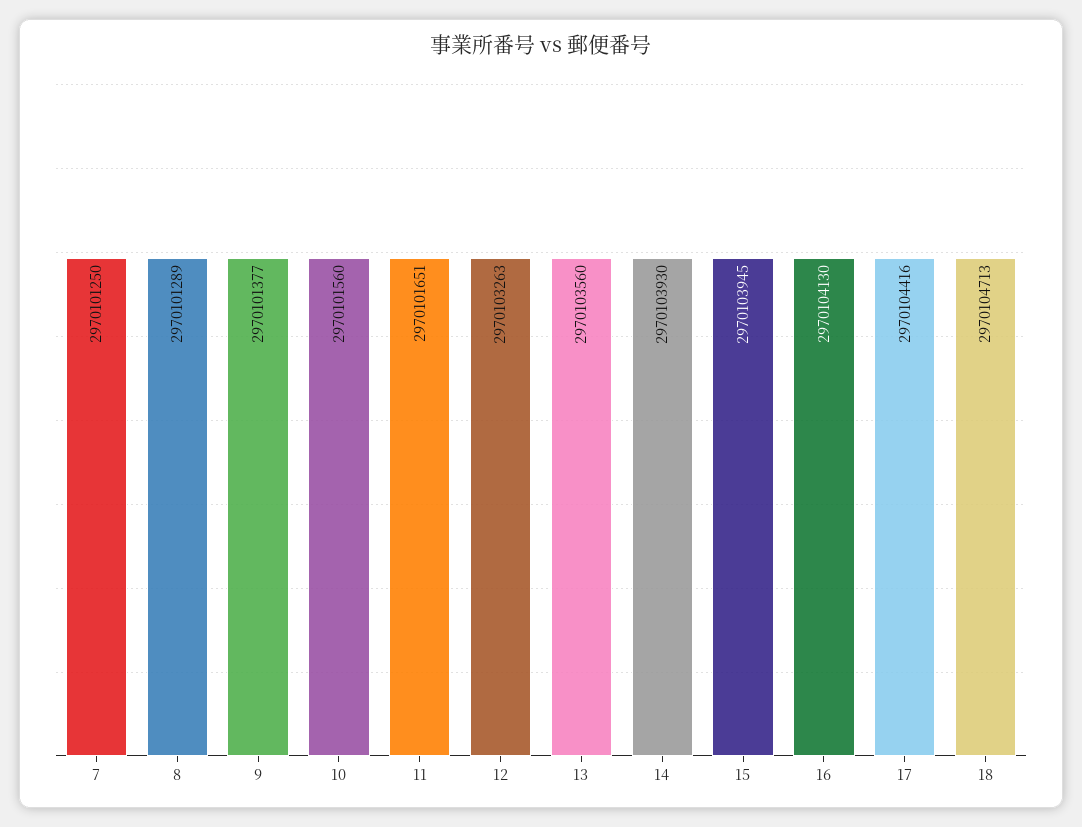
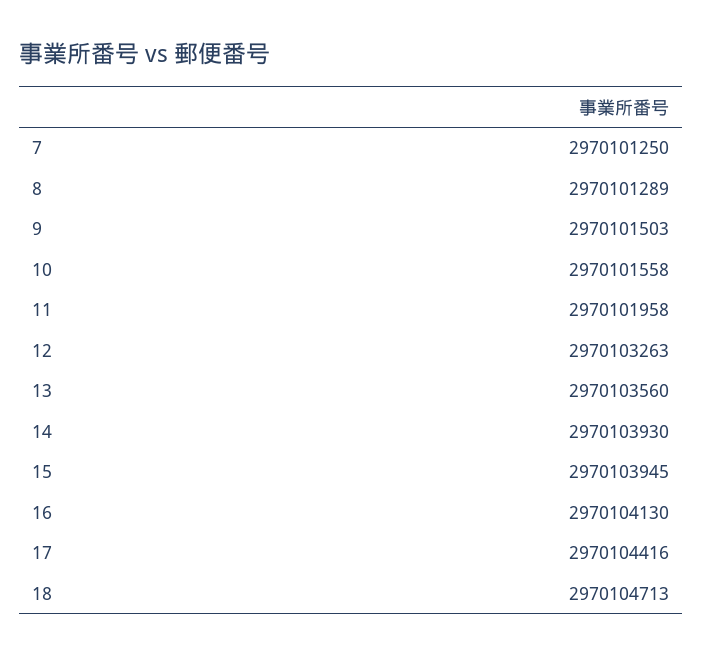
  {
    "7": 2970101250,
    "8": 2970101289,
-   "9": 2970101377,
+   "9": 2970101503,
-   "10": 2970101560,
+   "10": 2970101558,
-   "11": 2970101651,
+   "11": 2970101958,
    "12": 2970103263,
    "13": 2970103560,
    "14": 2970103930,
    "15": 2970103945,
    "16": 2970104130,
    "17": 2970104416,
    "18": 2970104713
  }

